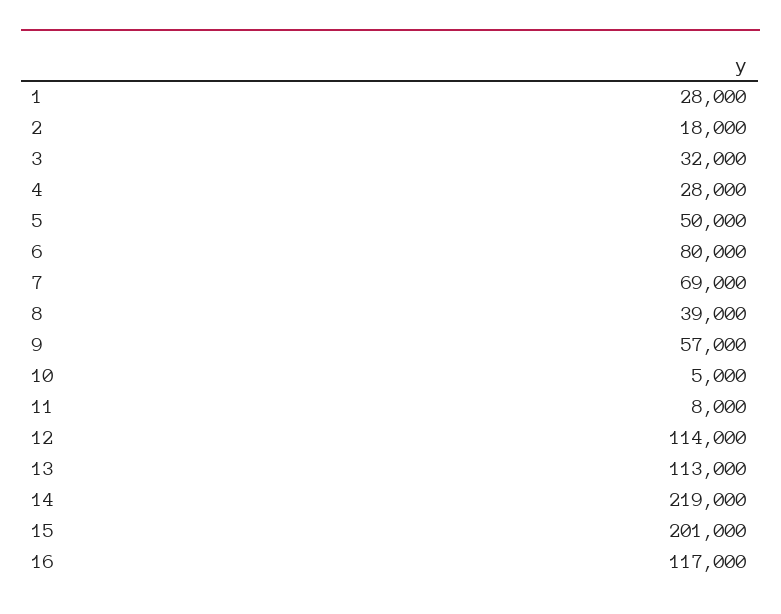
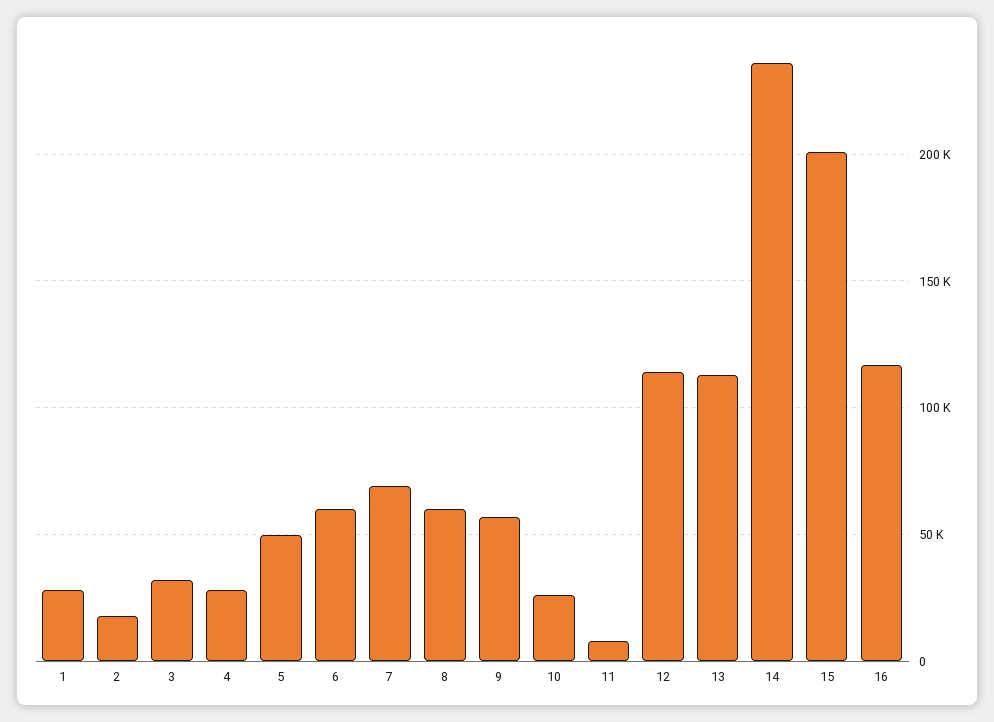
  {
    "1": 28000,
    "2": 18000,
    "3": 32000,
    "4": 28000,
    "5": 50000,
-   "6": 80000,
+   "6": 60000,
    "7": 69000,
-   "8": 39000,
+   "8": 60000,
    "9": 57000,
-   "10": 5000,
+   "10": 25000,
    "11": 8000,
    "12": 114000,
    "13": 113000,
-   "14": 219000,
+   "14": 235000,
    "15": 201000,
    "16": 117000
  }

